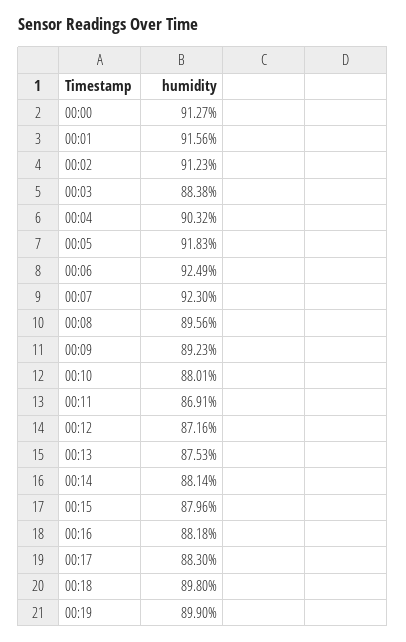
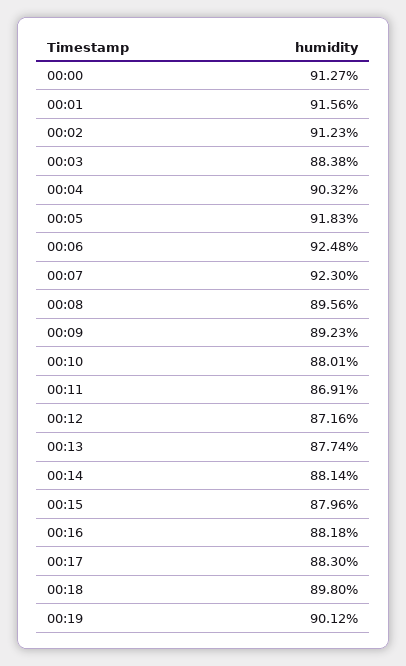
  {
    "00:00": 91.27,
    "00:01": 91.56,
    "00:02": 91.23,
    "00:03": 88.38,
    "00:04": 90.32,
    "00:05": 91.83,
-   "00:06": 92.49,
+   "00:06": 92.48,
    "00:07": 92.3,
    "00:08": 89.56,
    "00:09": 89.23,
    "00:10": 88.01,
    "00:11": 86.91,
    "00:12": 87.16,
-   "00:13": 87.53,
+   "00:13": 87.74,
    "00:14": 88.14,
    "00:15": 87.96,
    "00:16": 88.18,
    "00:17": 88.3,
    "00:18": 89.8,
-   "00:19": 89.9
+   "00:19": 90.12
  }

